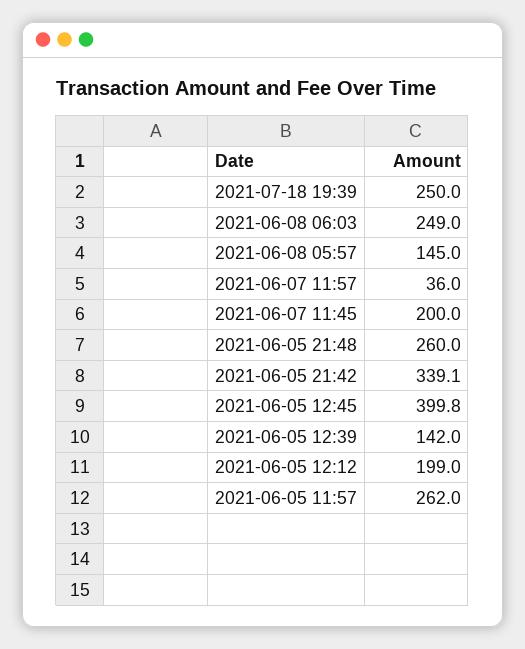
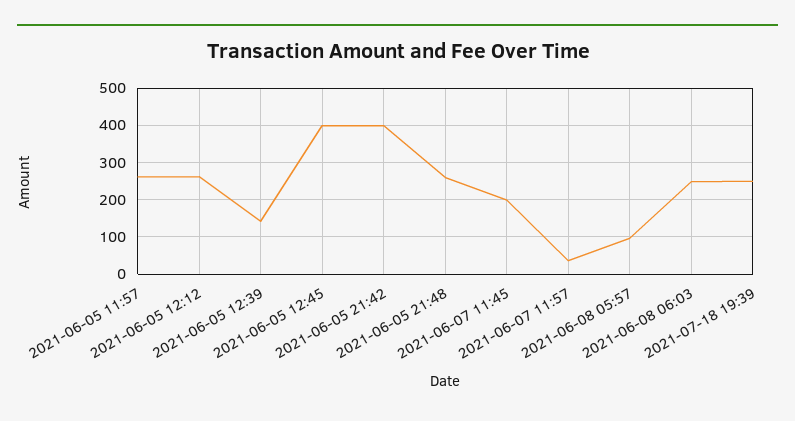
  {
    "2021-07-18 19:39": 250,
    "2021-06-08 06:03": 249,
-   "2021-06-08 05:57": 145,
+   "2021-06-08 05:57": 100,
    "2021-06-07 11:57": 36,
    "2021-06-07 11:45": 200,
    "2021-06-05 21:48": 260,
-   "2021-06-05 21:42": 339.1,
+   "2021-06-05 21:42": 400,
    "2021-06-05 12:45": 399.8,
    "2021-06-05 12:39": 142,
-   "2021-06-05 12:12": 199,
+   "2021-06-05 12:12": 260,
    "2021-06-05 11:57": 262
  }

